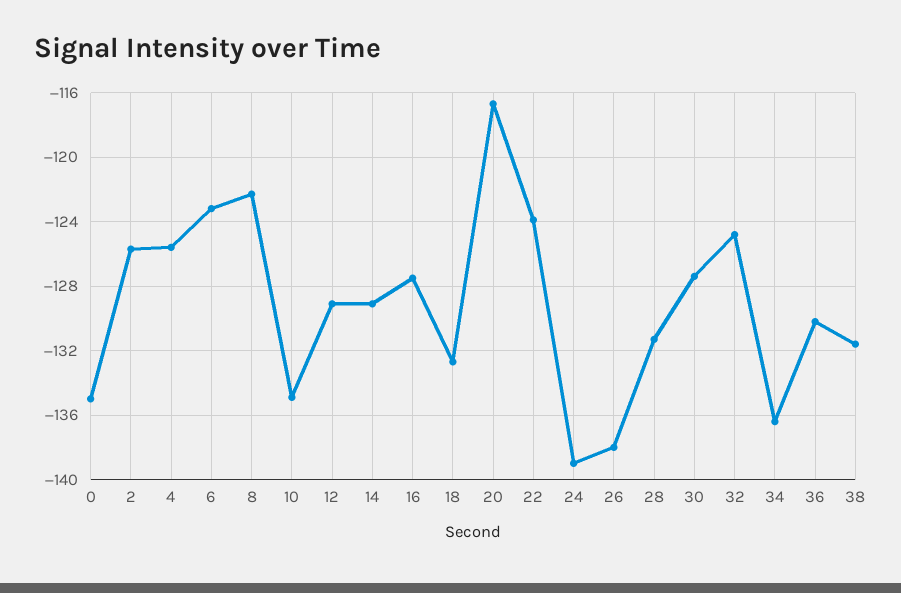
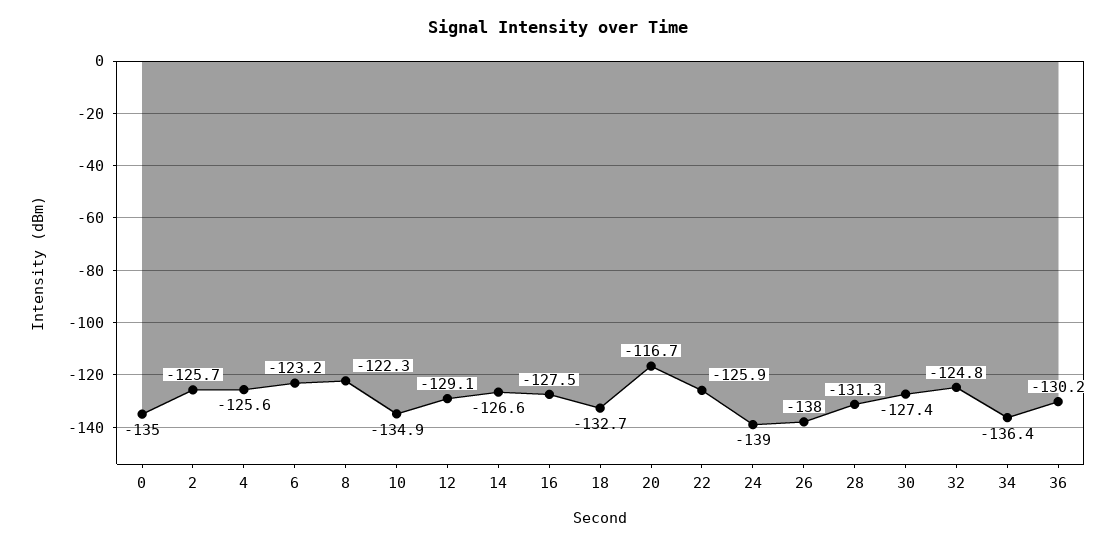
  {
    "0": -135,
    "2": -125.7,
    "4": -125.6,
    "6": -123.2,
    "8": -122.3,
    "10": -134.9,
    "12": -129.1,
-   "14": -129,
+   "14": -126.6,
    "16": -127.5,
    "18": -132.7,
    "20": -116.7,
-   "22": -124,
+   "22": -125.9,
    "24": -139,
    "26": -138,
    "28": -131.3,
    "30": -127.4,
    "32": -124.8,
    "34": -136.4,
-   "36": -130.2,
+   "36": -130.2
-   "38": -131.5
  }

